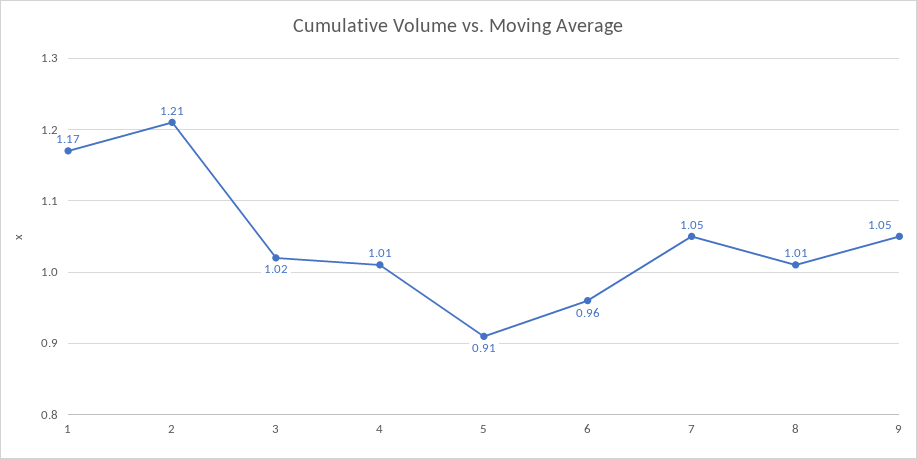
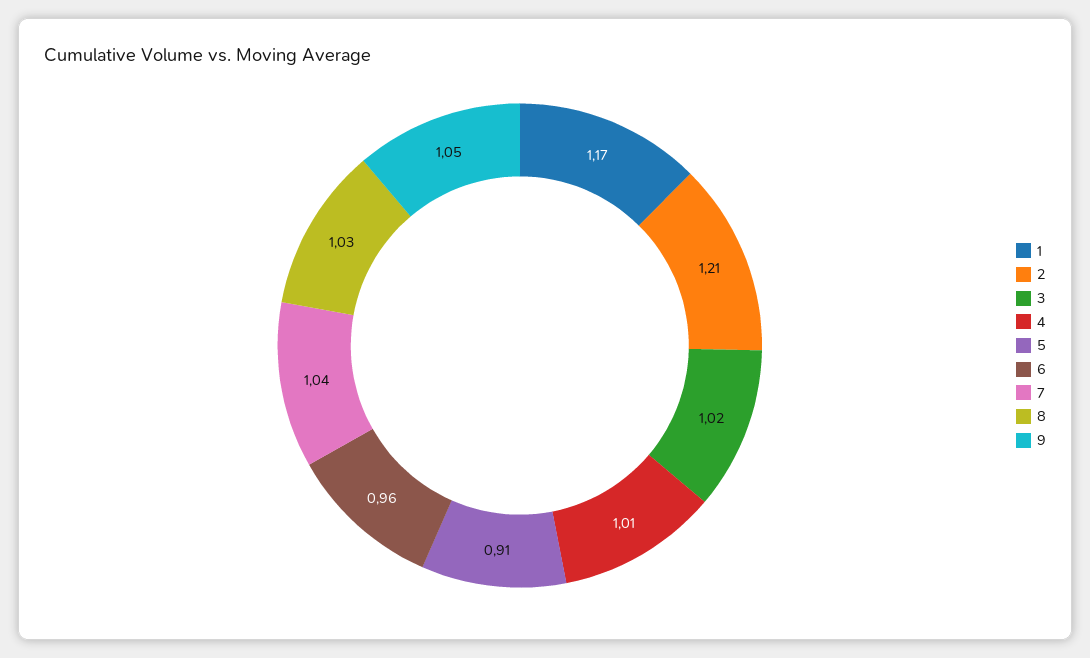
  {
    "1": 1.17,
    "2": 1.21,
    "3": 1.02,
    "4": 1.01,
    "5": 0.91,
    "6": 0.96,
-   "7": 1.05,
+   "7": 1.04,
-   "8": 1.01,
+   "8": 1.03,
    "9": 1.05
  }

